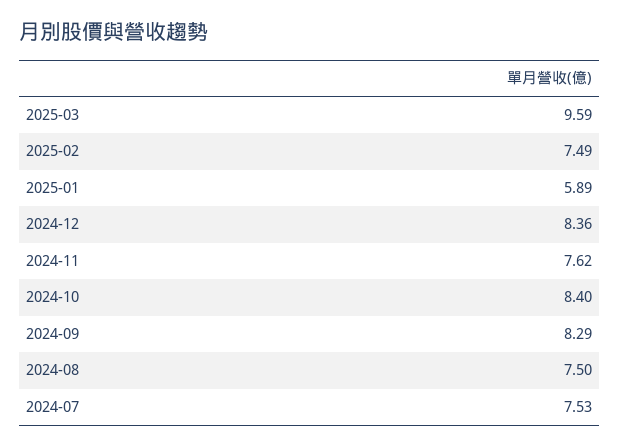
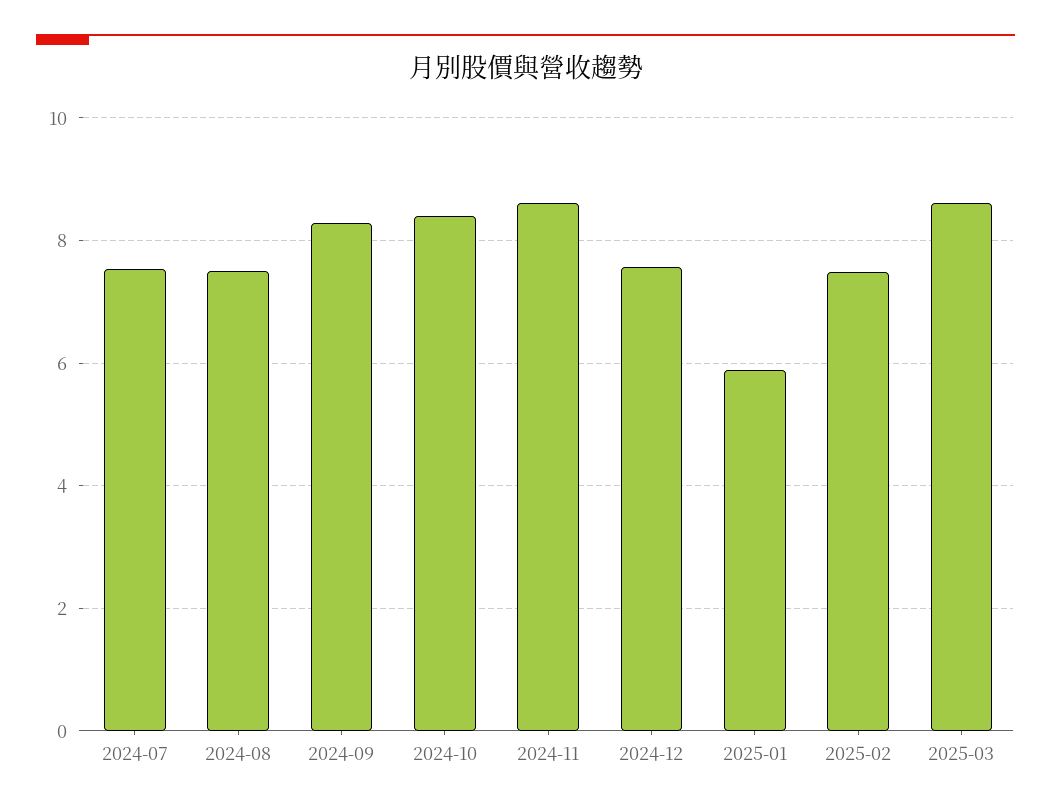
  {
-   "2025-03": 9.59,
+   "2025-03": 8.6,
    "2025-02": 7.49,
    "2025-01": 5.89,
-   "2024-12": 8.36,
+   "2024-12": 7.6,
-   "2024-11": 7.62,
+   "2024-11": 8.6,
    "2024-10": 8.4,
    "2024-09": 8.29,
    "2024-08": 7.5,
    "2024-07": 7.53
  }

